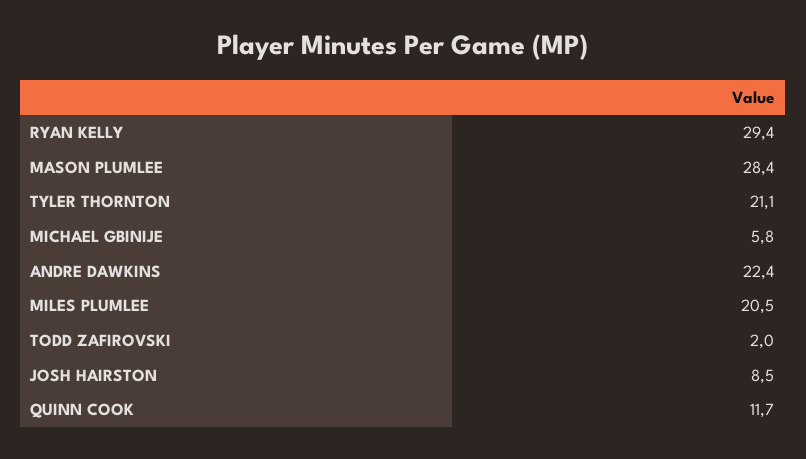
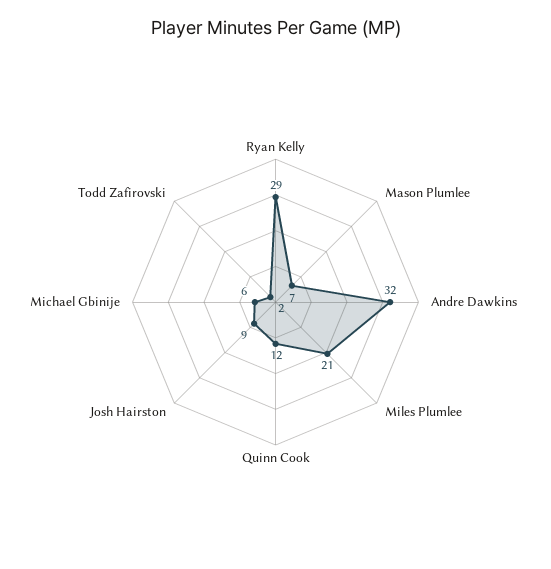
  {
    "RYAN KELLY": 29.4,
-   "MASON PLUMLEE": 28.4,
+   "MASON PLUMLEE": 7,
-   "TYLER THORNTON": 21.1,
    "MICHAEL GBINIJE": 5.8,
-   "ANDRE DAWKINS": 22.4,
+   "ANDRE DAWKINS": 32,
    "MILES PLUMLEE": 20.5,
    "TODD ZAFIROVSKI": 2,
    "JOSH HAIRSTON": 8.5,
    "QUINN COOK": 11.7
  }

